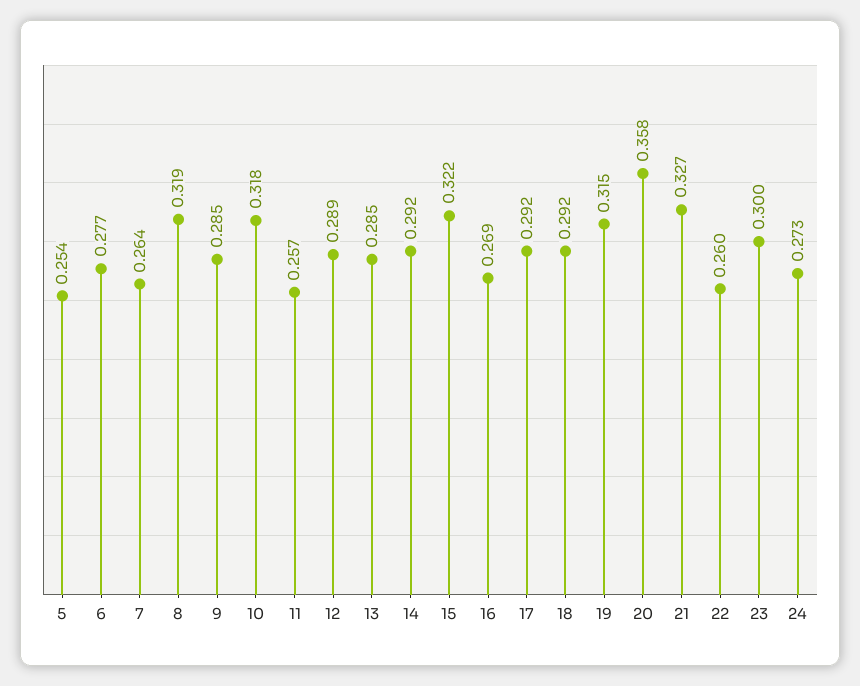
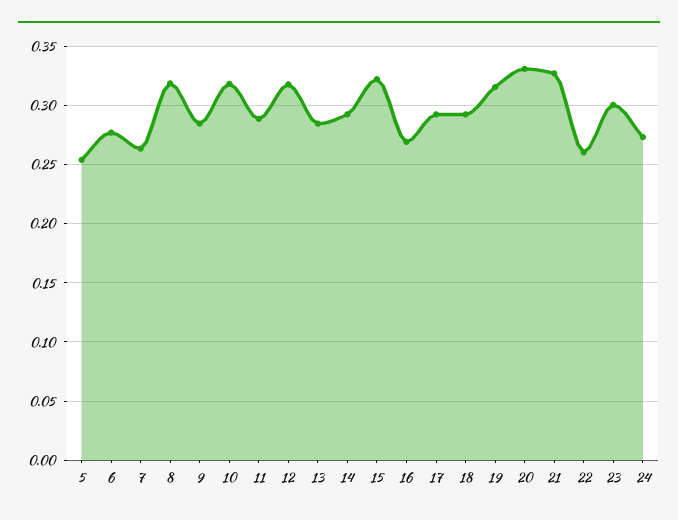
  {
    "5": 0.254,
    "6": 0.277,
    "7": 0.264,
    "8": 0.319,
    "9": 0.285,
    "10": 0.318,
-   "11": 0.257,
+   "11": 0.29,
-   "12": 0.289,
+   "12": 0.32,
    "13": 0.285,
    "14": 0.292,
    "15": 0.322,
    "16": 0.269,
    "17": 0.292,
    "18": 0.292,
    "19": 0.315,
-   "20": 0.358,
+   "20": 0.33,
    "21": 0.327,
    "22": 0.26,
    "23": 0.3,
    "24": 0.273
  }

